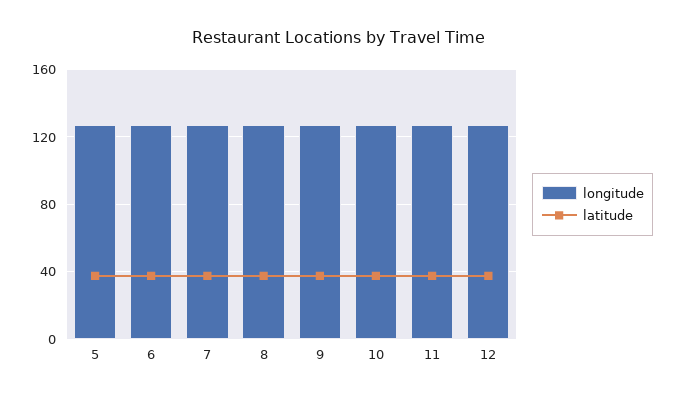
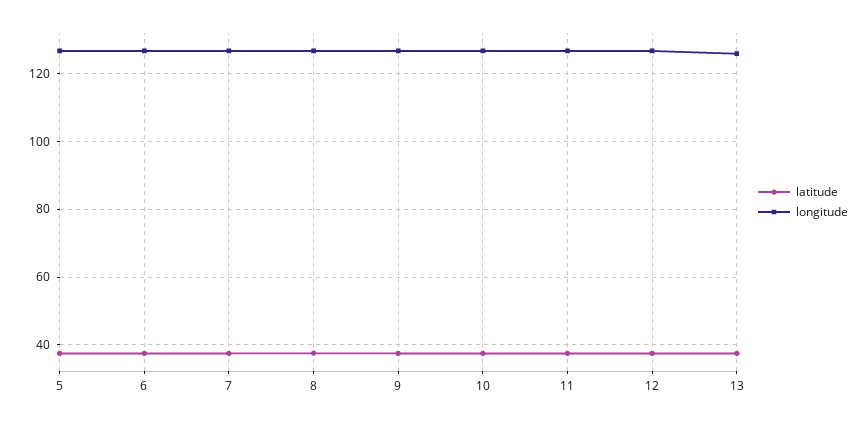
  {
    "longitude": {
      "5": 126,
      "6": 126,
      "7": 126,
      "8": 126,
      "9": 126,
      "10": 126,
      "11": 126,
-     "12": 126
+     "12": 126,
+     "13": 126
    },
    "latitude": {
      "5": 38,
      "6": 38,
      "7": 38,
      "8": 38,
      "9": 38,
      "10": 38,
      "11": 38,
-     "12": 38
+     "12": 38,
+     "13": 38
    }
  }

